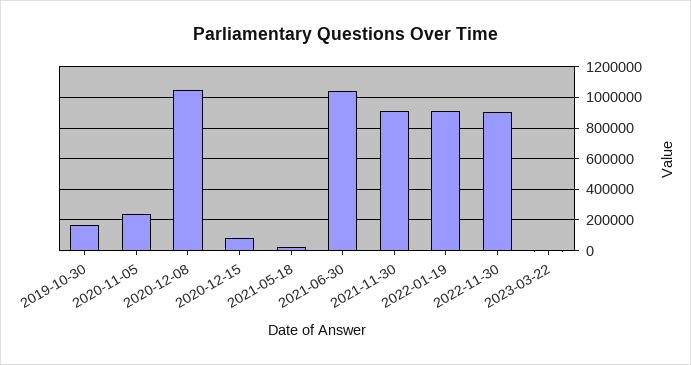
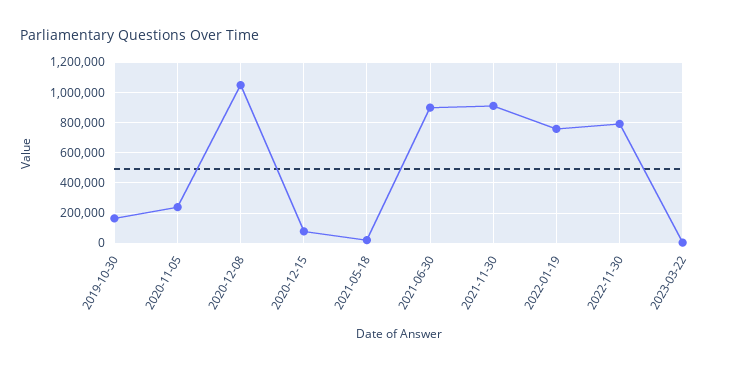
  {
    "2019-10-30": 150000,
    "2020-11-05": 250000,
    "2020-12-08": 1050000,
    "2020-12-15": 100000,
    "2021-05-18": 0,
-   "2021-06-30": 1050000,
+   "2021-06-30": 900000,
    "2021-11-30": 900000,
-   "2022-01-19": 900000,
+   "2022-01-19": 750000,
-   "2022-11-30": 900000,
+   "2022-11-30": 800000,
    "2023-03-22": 0
  }

